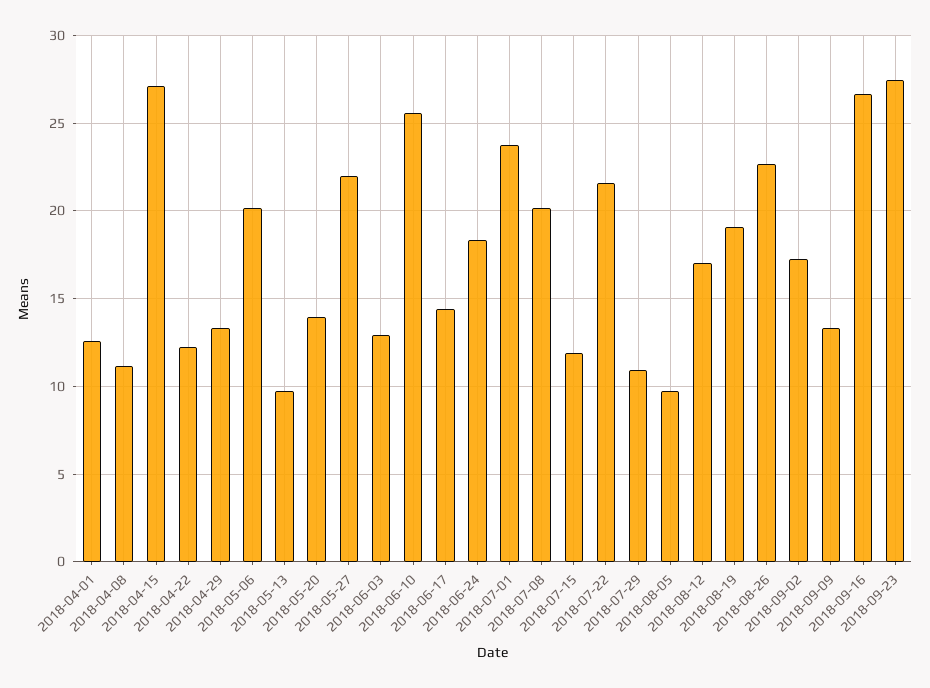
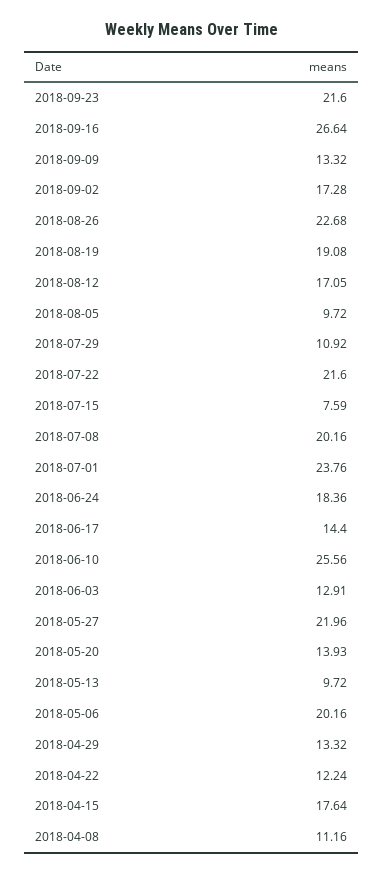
  {
-   "2018-04-01": 12.5,
    "2018-04-08": 11.16,
-   "2018-04-15": 27,
+   "2018-04-15": 17.64,
    "2018-04-22": 12.24,
    "2018-04-29": 13.32,
    "2018-05-06": 20.16,
    "2018-05-13": 9.72,
    "2018-05-20": 13.93,
    "2018-05-27": 21.96,
    "2018-06-03": 12.91,
    "2018-06-10": 25.56,
    "2018-06-17": 14.4,
    "2018-06-24": 18.36,
    "2018-07-01": 23.76,
    "2018-07-08": 20.16,
-   "2018-07-15": 12,
+   "2018-07-15": 7.59,
    "2018-07-22": 21.6,
    "2018-07-29": 10.92,
    "2018-08-05": 9.72,
    "2018-08-12": 17.05,
    "2018-08-19": 19.08,
    "2018-08-26": 22.68,
    "2018-09-02": 17.28,
    "2018-09-09": 13.32,
    "2018-09-16": 26.64,
-   "2018-09-23": 27.5
+   "2018-09-23": 21.6
  }

